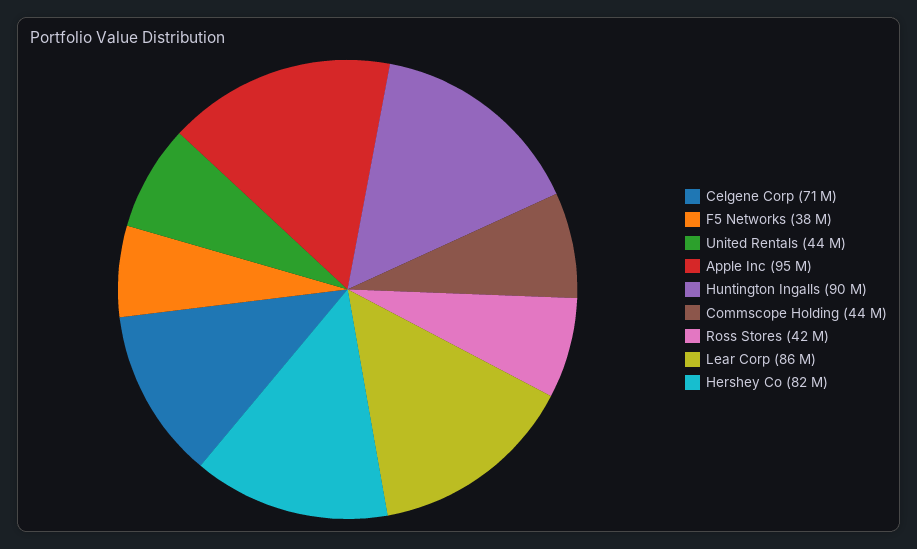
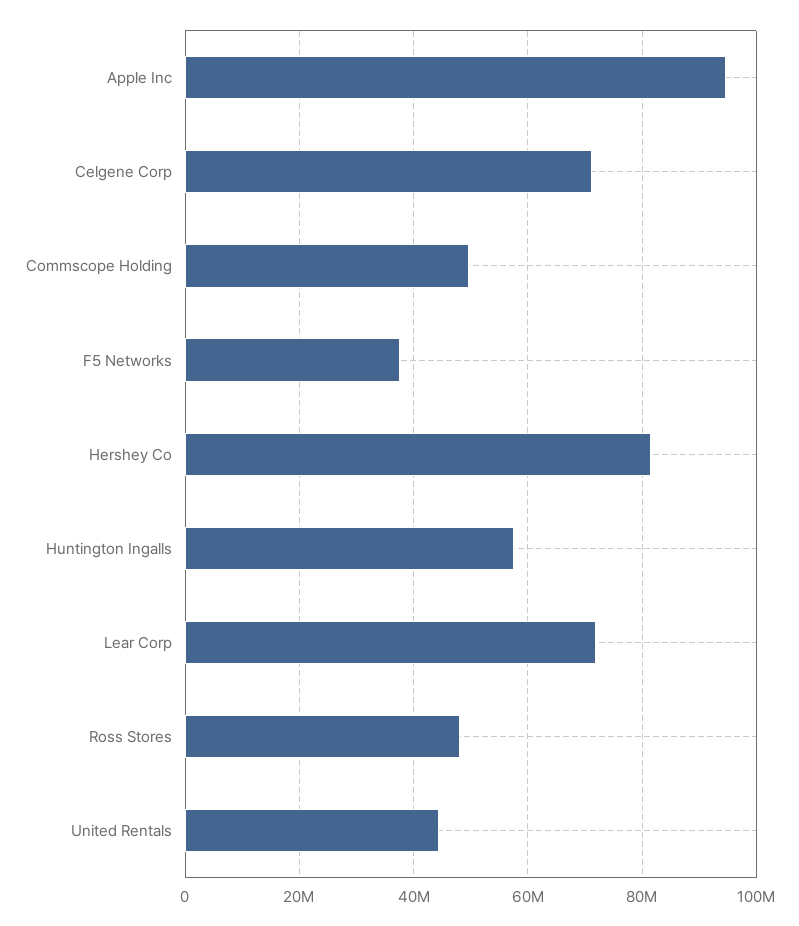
  {
    "Celgene Corp": 71000000,
    "F5 Networks": 38000000,
    "United Rentals": 44000000,
    "Apple Inc": 95000000,
-   "Huntington Ingalls": 90000000,
+   "Huntington Ingalls": 58000000,
-   "Commscope Holding": 44000000,
+   "Commscope Holding": 50000000,
-   "Ross Stores": 42000000,
+   "Ross Stores": 48000000,
-   "Lear Corp": 86000000,
+   "Lear Corp": 72000000,
    "Hershey Co": 82000000
  }

